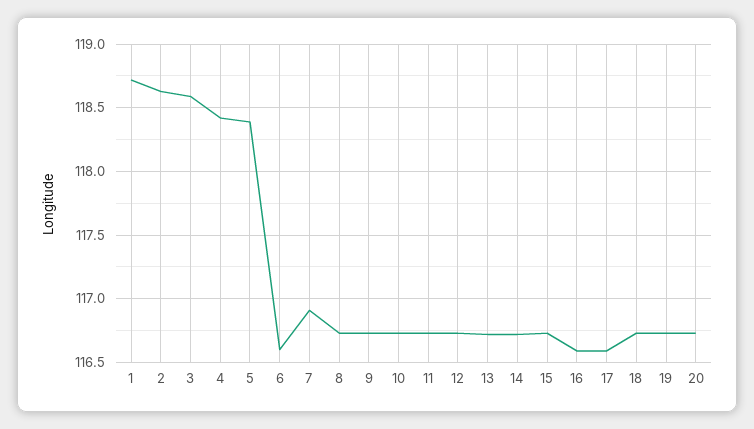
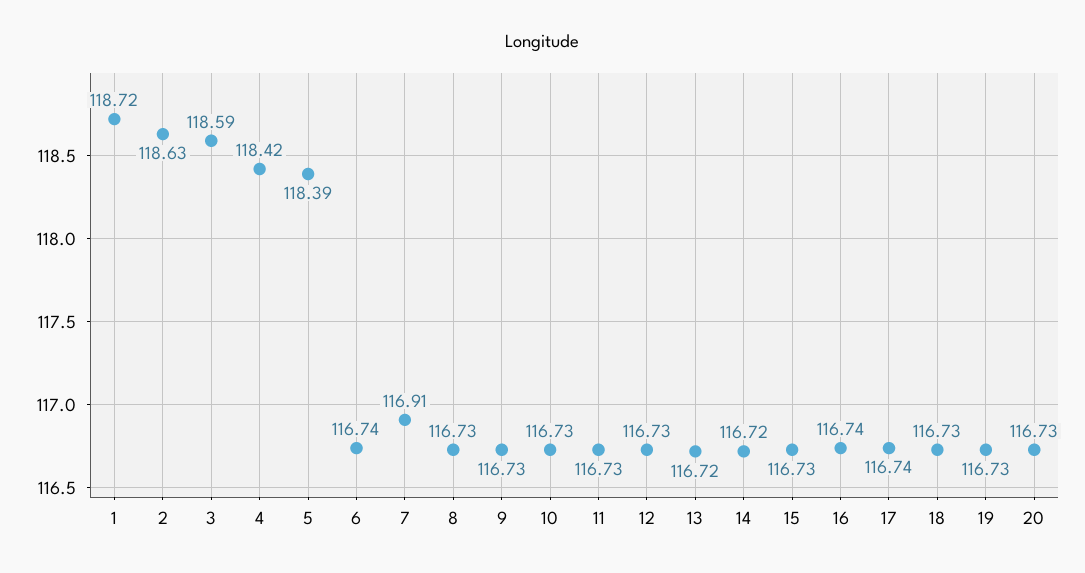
  {
    "1": 118.72,
    "2": 118.63,
    "3": 118.59,
    "4": 118.42,
    "5": 118.39,
-   "6": 116.6,
+   "6": 116.74,
    "7": 116.91,
    "8": 116.73,
    "9": 116.73,
    "10": 116.73,
    "11": 116.73,
    "12": 116.73,
    "13": 116.72,
    "14": 116.72,
    "15": 116.73,
-   "16": 116.6,
+   "16": 116.74,
-   "17": 116.6,
+   "17": 116.74,
    "18": 116.73,
    "19": 116.73,
    "20": 116.73
  }

